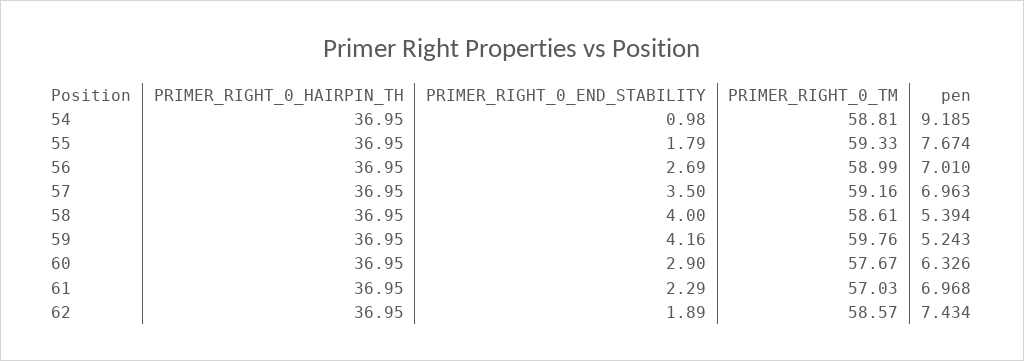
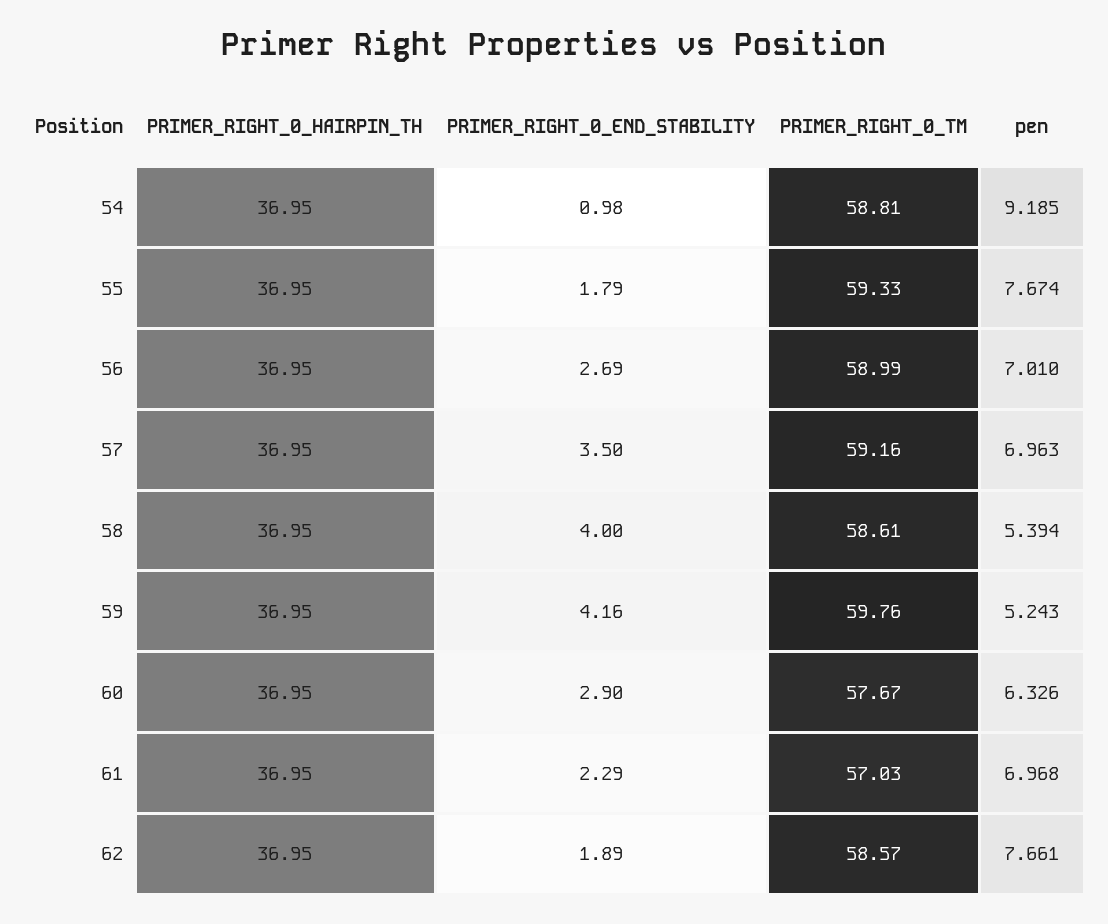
  {
    "PRIMER_RIGHT_0_HAIRPIN_TH": {
      "54": 36.95,
      "55": 36.95,
      "56": 36.95,
      "57": 36.95,
      "58": 36.95,
      "59": 36.95,
      "60": 36.95,
      "61": 36.95,
      "62": 36.95
    },
    "PRIMER_RIGHT_0_END_STABILITY": {
      "54": 0.98,
      "55": 1.79,
      "56": 2.69,
      "57": 3.5,
      "58": 4,
      "59": 4.16,
      "60": 2.9,
      "61": 2.29,
      "62": 1.89
    },
    "PRIMER_RIGHT_0_TM": {
      "54": 58.81,
      "55": 59.33,
      "56": 58.99,
      "57": 59.16,
      "58": 58.61,
      "59": 59.76,
      "60": 57.67,
      "61": 57.03,
      "62": 58.57
    },
    "pen": {
      "54": 9.185,
      "55": 7.674,
      "56": 7.01,
      "57": 6.963,
      "58": 5.394,
      "59": 5.243,
      "60": 6.326,
      "61": 6.968,
-     "62": 7.434
+     "62": 7.661
    }
  }

